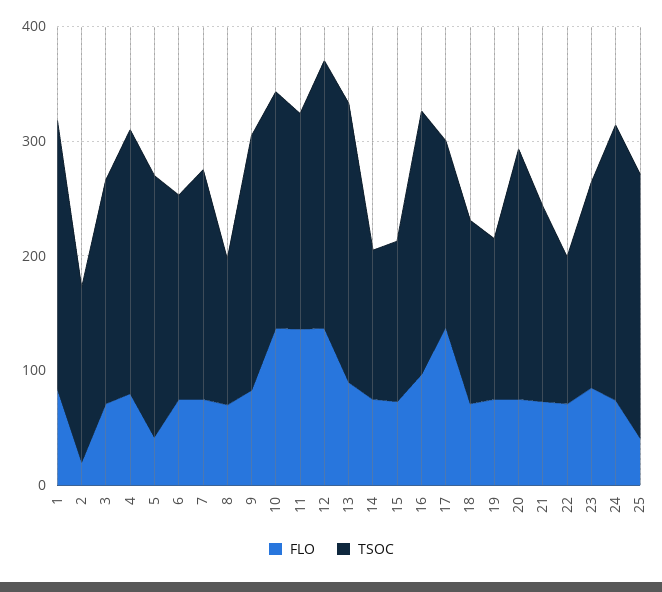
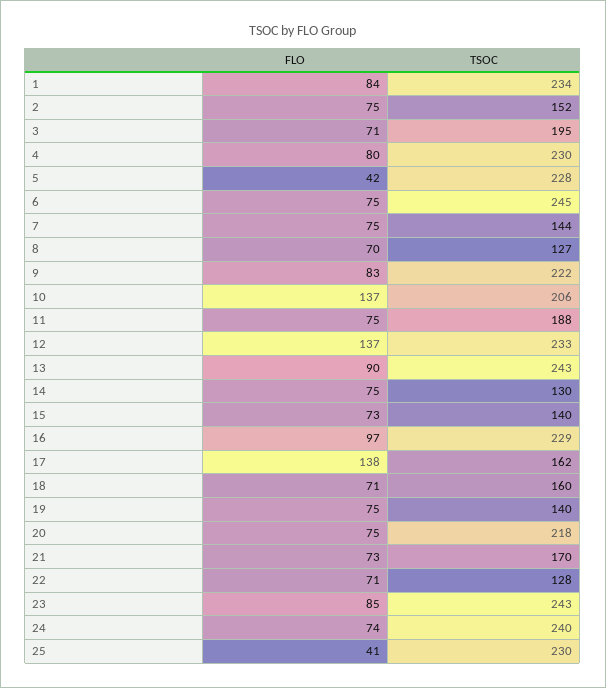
  {
    "FLO": {
      "1": 84,
-     "2": 20,
+     "2": 75,
      "3": 71,
      "4": 80,
      "5": 42,
      "6": 75,
      "7": 75,
      "8": 70,
      "9": 83,
      "10": 137,
-     "11": 140,
+     "11": 75,
      "12": 137,
      "13": 90,
      "14": 75,
      "15": 73,
      "16": 97,
      "17": 138,
      "18": 71,
      "19": 75,
      "20": 75,
      "21": 73,
      "22": 71,
      "23": 85,
      "24": 74,
      "25": 41
    },
    "TSOC": {
      "1": 234,
      "2": 152,
      "3": 195,
      "4": 230,
      "5": 228,
-     "6": 180,
+     "6": 245,
-     "7": 200,
+     "7": 144,
      "8": 127,
      "9": 222,
      "10": 206,
      "11": 188,
      "12": 233,
      "13": 243,
      "14": 130,
      "15": 140,
      "16": 229,
      "17": 162,
      "18": 160,
      "19": 140,
      "20": 218,
      "21": 170,
      "22": 128,
-     "23": 180,
+     "23": 243,
      "24": 240,
      "25": 230
    }
  }

